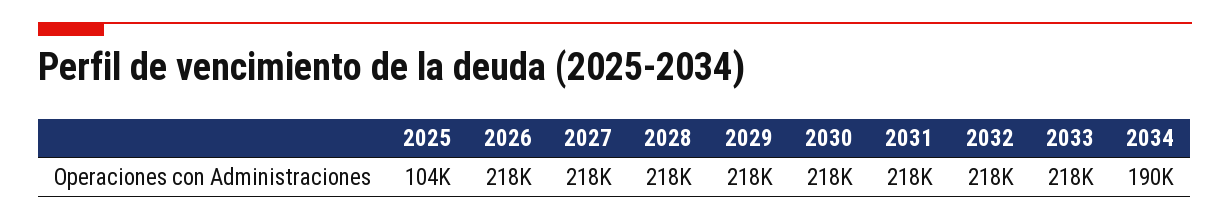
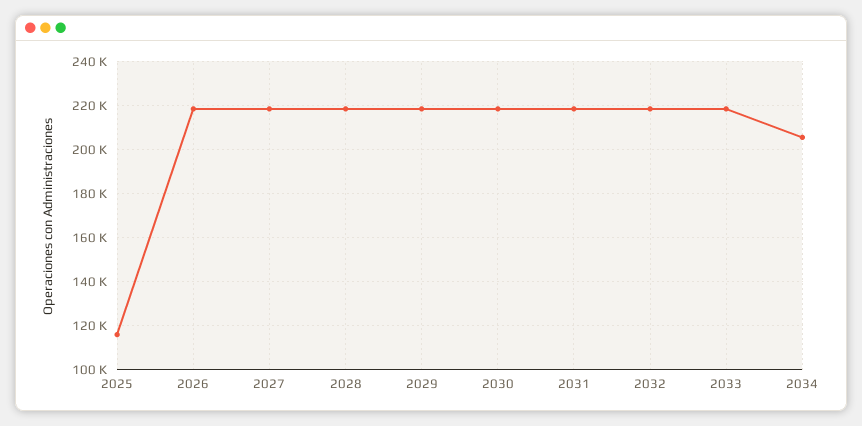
  {
-   "2025": 104000,
+   "2025": 115000,
    "2026": 218000,
    "2027": 218000,
    "2028": 218000,
    "2029": 218000,
    "2030": 218000,
    "2031": 218000,
    "2032": 218000,
    "2033": 218000,
-   "2034": 190000
+   "2034": 205000
  }

